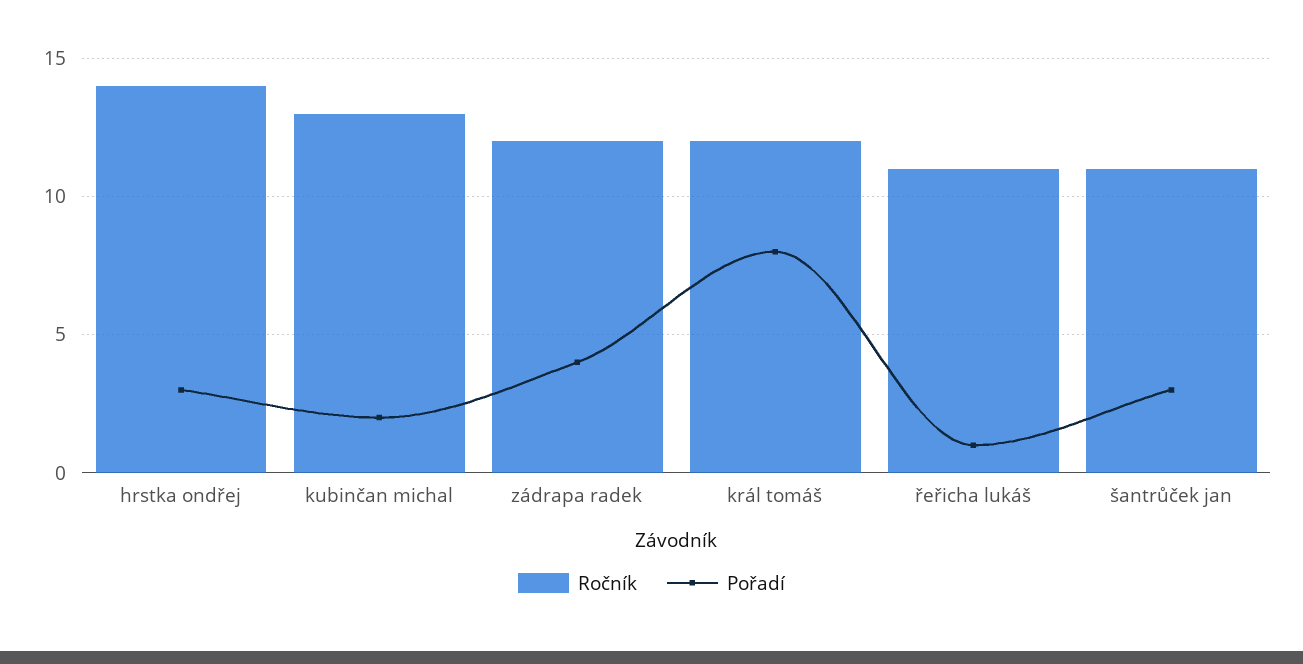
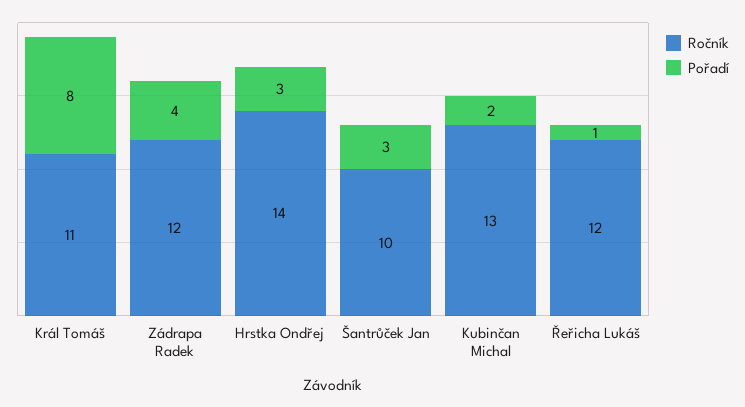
  {
    "Ročník": {
      "hrstka ondřej": 14,
      "kubinčan michal": 13,
      "zádrapa radek": 12,
-     "král tomáš": 12,
+     "král tomáš": 11,
-     "řeřicha lukáš": 11,
+     "řeřicha lukáš": 12,
-     "šantrůček jan": 11
+     "šantrůček jan": 10
    },
    "Pořadí": {
      "hrstka ondřej": 3,
      "kubinčan michal": 2,
      "zádrapa radek": 4,
      "král tomáš": 8,
      "řeřicha lukáš": 1,
      "šantrůček jan": 3
    }
  }

